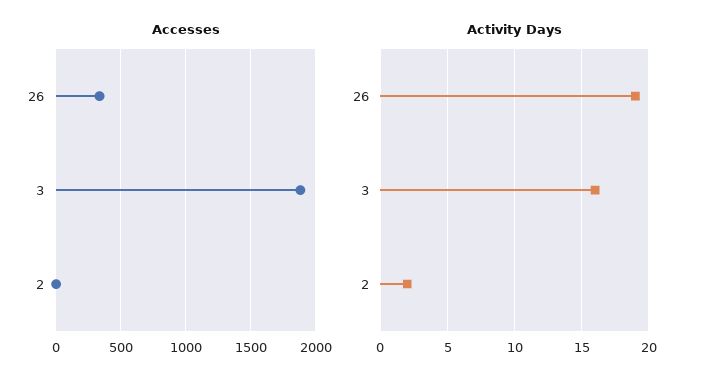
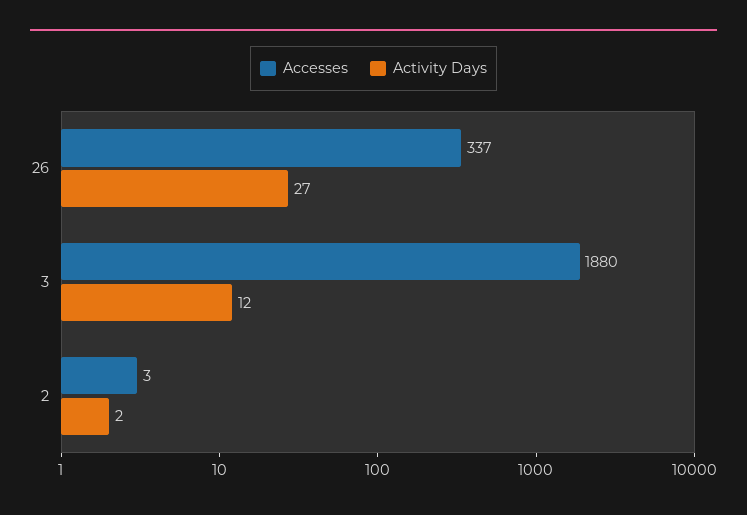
  {
    "Accesses": {
      "26": 337,
      "3": 1880,
      "2": 3
    },
    "Activity Days": {
-     "26": 19,
+     "26": 27,
-     "3": 16,
+     "3": 12,
      "2": 2
    }
  }

